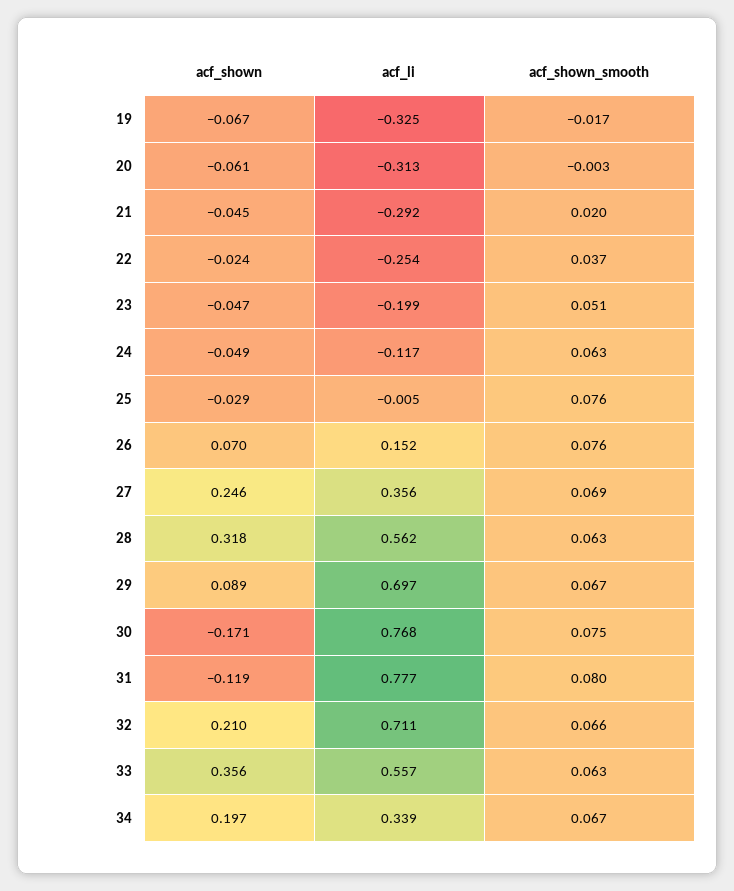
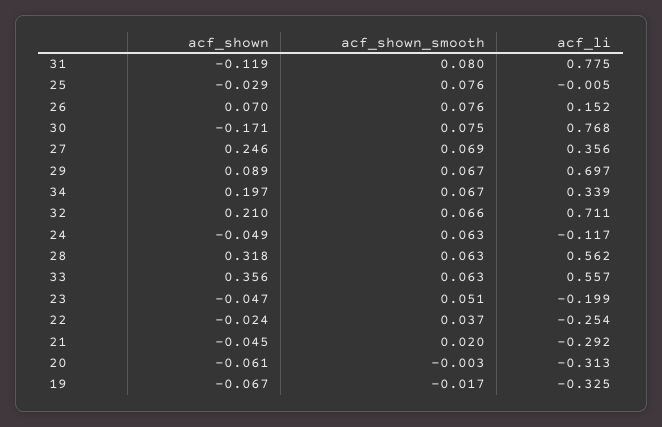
  {
    "acf_shown": {
      "19": -0.067,
      "20": -0.061,
      "21": -0.045,
      "22": -0.024,
      "23": -0.047,
      "24": -0.049,
      "25": -0.029,
      "26": 0.07,
      "27": 0.246,
      "28": 0.318,
      "29": 0.089,
      "30": -0.171,
      "31": -0.119,
      "32": 0.21,
      "33": 0.356,
      "34": 0.197
    },
    "acf_li": {
      "19": -0.325,
      "20": -0.313,
      "21": -0.292,
      "22": -0.254,
      "23": -0.199,
      "24": -0.117,
      "25": -0.005,
      "26": 0.152,
      "27": 0.356,
      "28": 0.562,
      "29": 0.697,
      "30": 0.768,
-     "31": 0.777,
+     "31": 0.775,
      "32": 0.711,
      "33": 0.557,
      "34": 0.339
    },
    "acf_shown_smooth": {
      "19": -0.017,
      "20": -0.003,
      "21": 0.02,
      "22": 0.037,
      "23": 0.051,
      "24": 0.063,
      "25": 0.076,
      "26": 0.076,
      "27": 0.069,
      "28": 0.063,
      "29": 0.067,
      "30": 0.075,
      "31": 0.08,
      "32": 0.066,
      "33": 0.063,
      "34": 0.067
    }
  }

